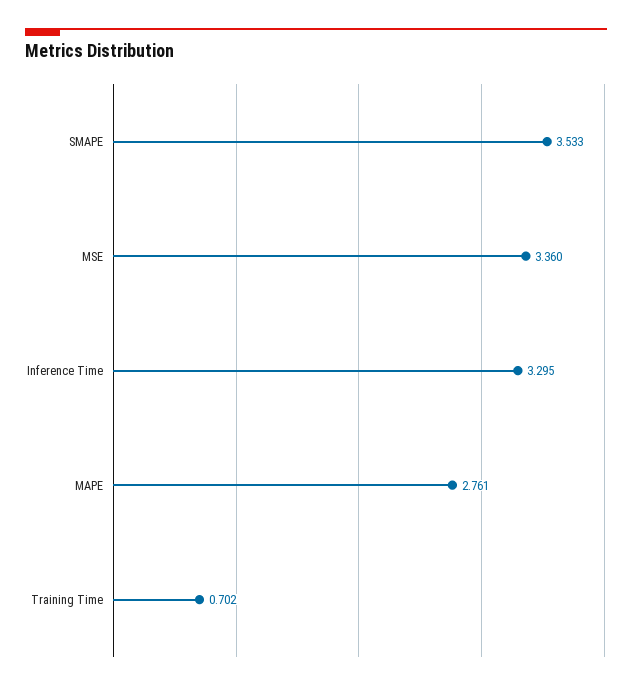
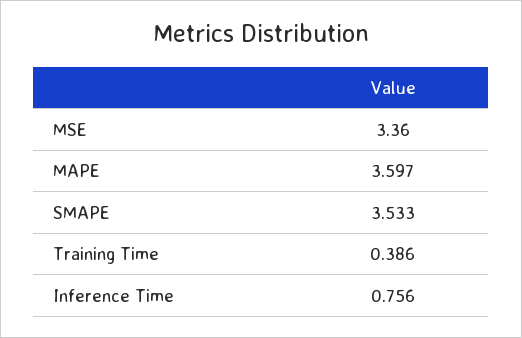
  {
    "SMAPE": 3.533,
    "MSE": 3.36,
-   "Inference Time": 3.295,
+   "Inference Time": 0.756,
-   "MAPE": 2.761,
+   "MAPE": 3.597,
-   "Training Time": 0.702
+   "Training Time": 0.386
  }

